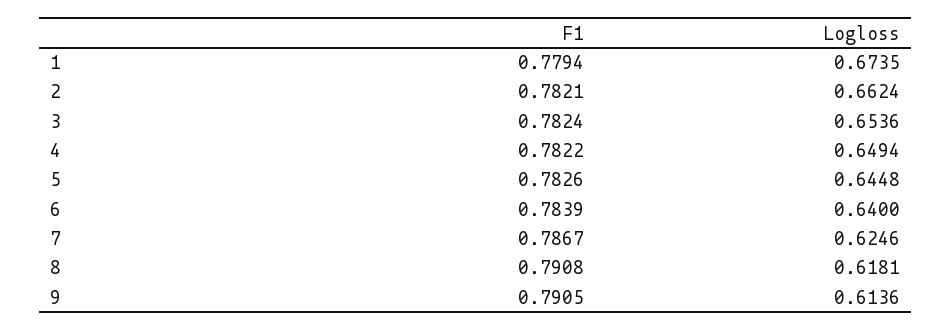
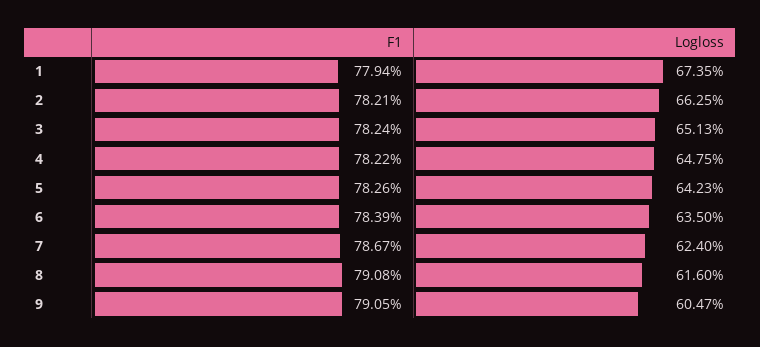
  {
    "F1": {
      "1": 0.7794,
      "2": 0.7821,
      "3": 0.7824,
      "4": 0.7822,
      "5": 0.7826,
      "6": 0.7839,
      "7": 0.7867,
      "8": 0.7908,
      "9": 0.7905
    },
    "Logloss": {
      "1": 0.6735,
-     "2": 0.6624,
+     "2": 0.6625,
-     "3": 0.6536,
+     "3": 0.6513,
-     "4": 0.6494,
+     "4": 0.6475,
-     "5": 0.6448,
+     "5": 0.6423,
-     "6": 0.64,
+     "6": 0.635,
-     "7": 0.6246,
+     "7": 0.624,
-     "8": 0.6181,
+     "8": 0.616,
-     "9": 0.6136
+     "9": 0.6047
    }
  }

